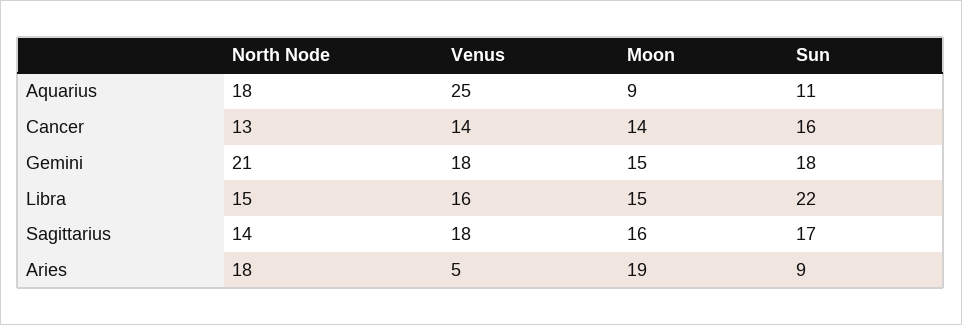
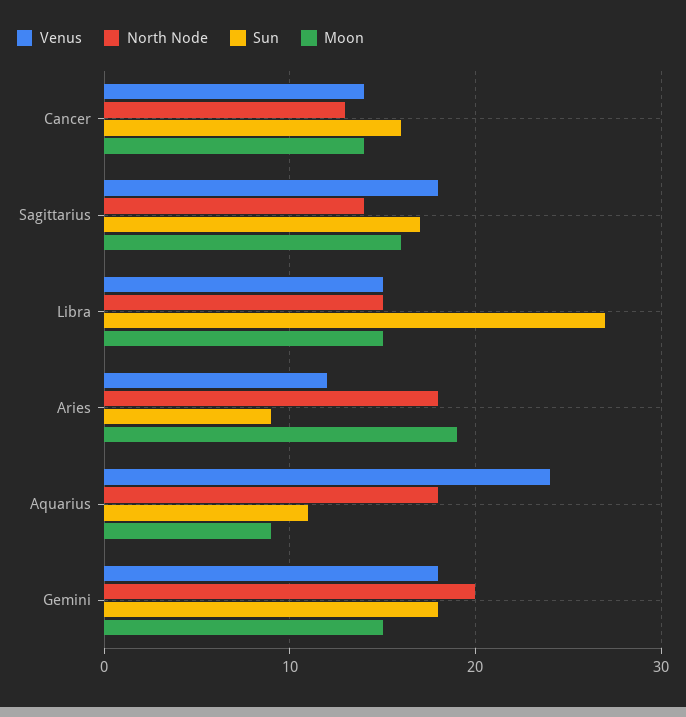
  {
    "North Node": {
      "Aquarius": 18,
      "Cancer": 13,
-     "Gemini": 21,
+     "Gemini": 20,
      "Libra": 15,
      "Sagittarius": 14,
      "Aries": 18
    },
    "Venus": {
-     "Aquarius": 25,
+     "Aquarius": 24,
      "Cancer": 14,
      "Gemini": 18,
-     "Libra": 16,
+     "Libra": 15,
      "Sagittarius": 18,
-     "Aries": 5
+     "Aries": 12
    },
    "Moon": {
      "Aquarius": 9,
      "Cancer": 14,
      "Gemini": 15,
      "Libra": 15,
      "Sagittarius": 16,
      "Aries": 19
    },
    "Sun": {
      "Aquarius": 11,
      "Cancer": 16,
      "Gemini": 18,
-     "Libra": 22,
+     "Libra": 27,
      "Sagittarius": 17,
      "Aries": 9
    }
  }

